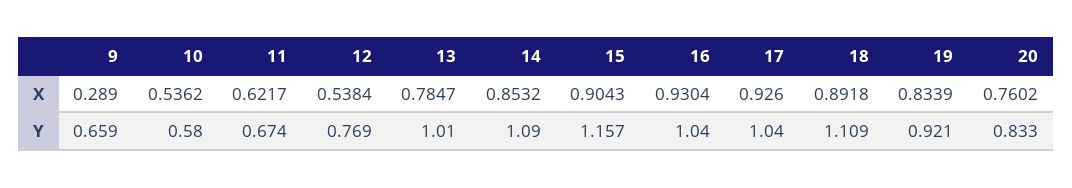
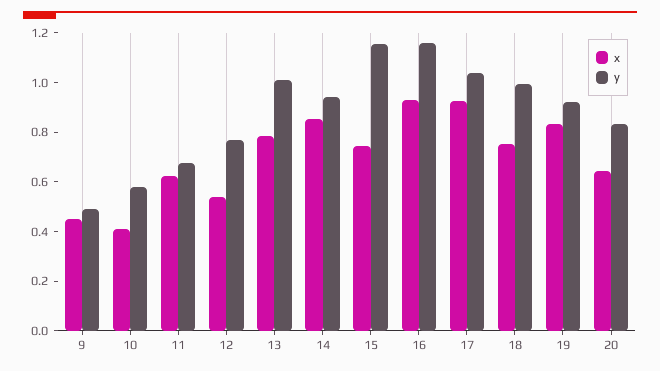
  {
    "X": {
-     "9": 0.289,
+     "9": 0.45,
-     "10": 0.5362,
+     "10": 0.4,
      "11": 0.6217,
      "12": 0.5384,
      "13": 0.7847,
      "14": 0.8532,
-     "15": 0.9043,
+     "15": 0.75,
      "16": 0.9304,
      "17": 0.926,
-     "18": 0.8918,
+     "18": 0.75,
      "19": 0.8339,
-     "20": 0.7602
+     "20": 0.65
    },
    "Y": {
-     "9": 0.659,
+     "9": 0.5,
      "10": 0.58,
      "11": 0.674,
      "12": 0.769,
      "13": 1.01,
-     "14": 1.09,
+     "14": 0.95,
      "15": 1.157,
-     "16": 1.04,
+     "16": 1.15,
      "17": 1.04,
-     "18": 1.109,
+     "18": 1,
      "19": 0.921,
      "20": 0.833
    }
  }

